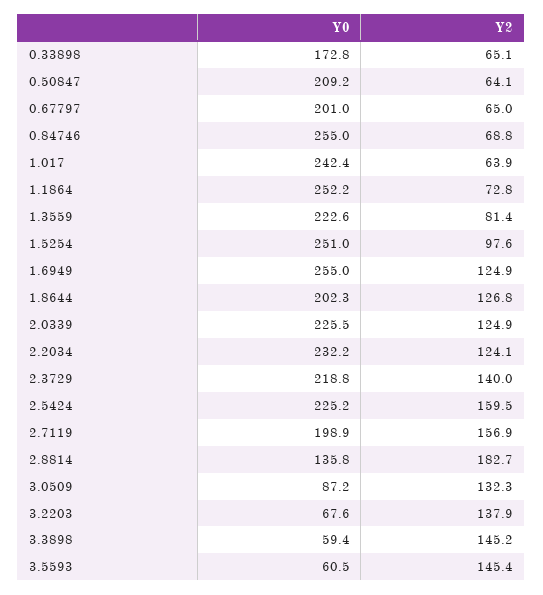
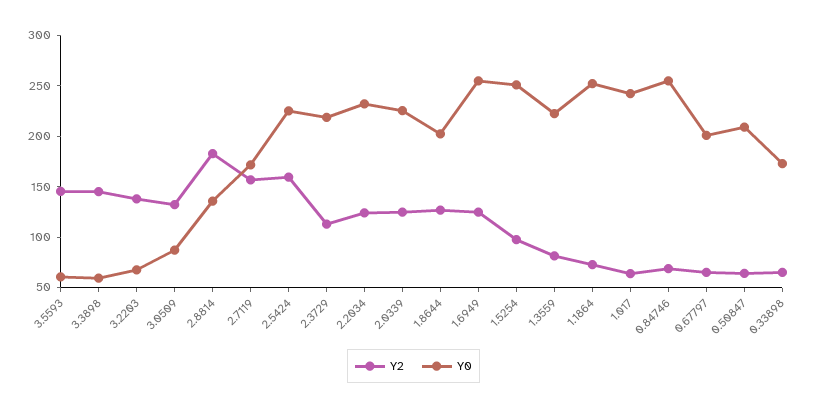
  {
    "Y0": {
      "0.33898": 172.8,
      "0.50847": 209.2,
      "0.67797": 201,
      "0.84746": 255,
      "1.017": 242.4,
      "1.1864": 252.2,
      "1.3559": 222.6,
      "1.5254": 251,
      "1.6949": 255,
      "1.8644": 202.3,
      "2.0339": 225.5,
      "2.2034": 232.2,
      "2.3729": 218.8,
      "2.5424": 225.2,
-     "2.7119": 198.9,
+     "2.7119": 170,
      "2.8814": 135.8,
      "3.0509": 87.2,
      "3.2203": 67.6,
      "3.3898": 59.4,
      "3.5593": 60.5
    },
    "Y2": {
      "0.33898": 65.1,
      "0.50847": 64.1,
      "0.67797": 65,
      "0.84746": 68.8,
      "1.017": 63.9,
      "1.1864": 72.8,
      "1.3559": 81.4,
      "1.5254": 97.6,
      "1.6949": 124.9,
      "1.8644": 126.8,
      "2.0339": 124.9,
      "2.2034": 124.1,
-     "2.3729": 140,
+     "2.3729": 110,
      "2.5424": 159.5,
      "2.7119": 156.9,
      "2.8814": 182.7,
      "3.0509": 132.3,
      "3.2203": 137.9,
      "3.3898": 145.2,
      "3.5593": 145.4
    }
  }

